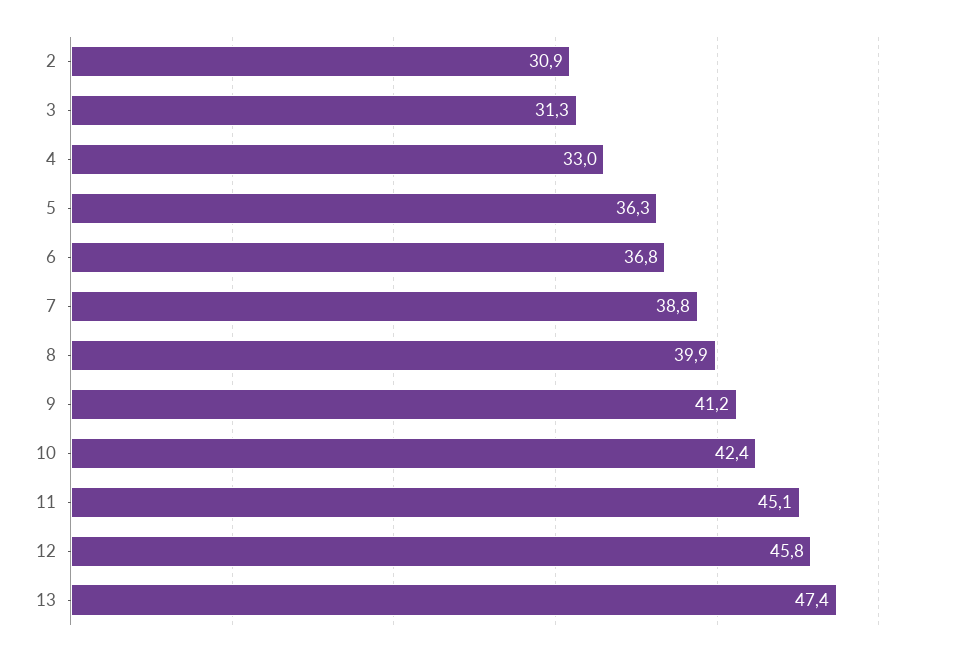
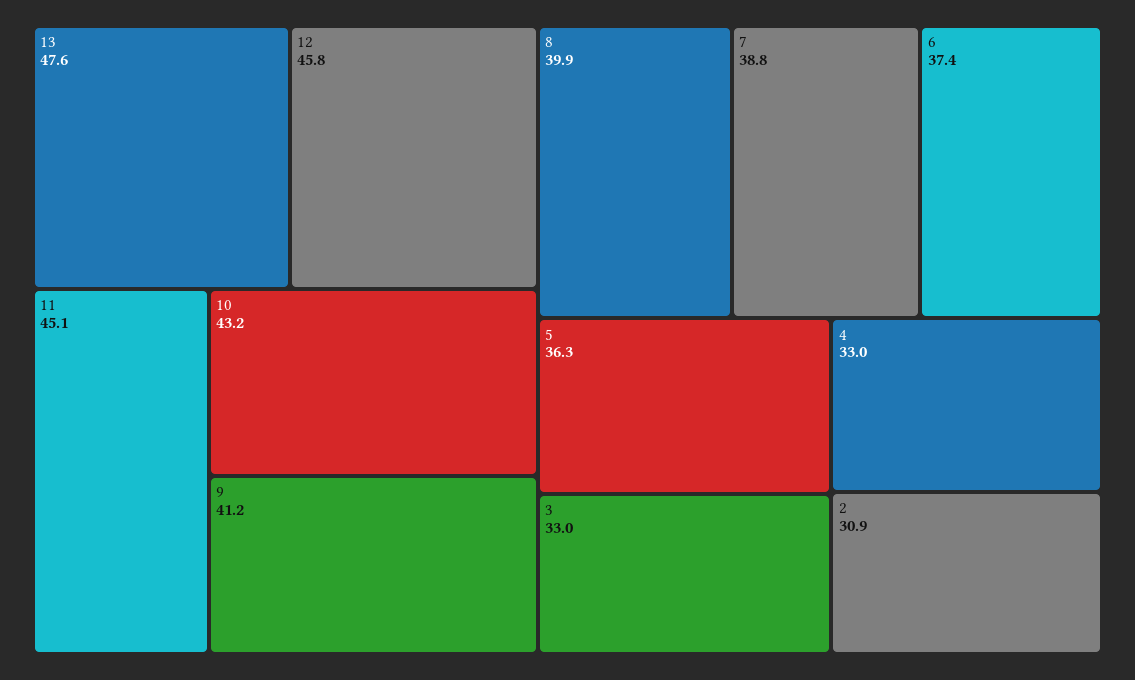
  {
    "2": 30.9,
-   "3": 31.3,
+   "3": 33,
    "4": 33,
    "5": 36.3,
-   "6": 36.8,
+   "6": 37.4,
    "7": 38.8,
    "8": 39.9,
    "9": 41.2,
-   "10": 42.4,
+   "10": 43.2,
    "11": 45.1,
    "12": 45.8,
-   "13": 47.4
+   "13": 47.6
  }

